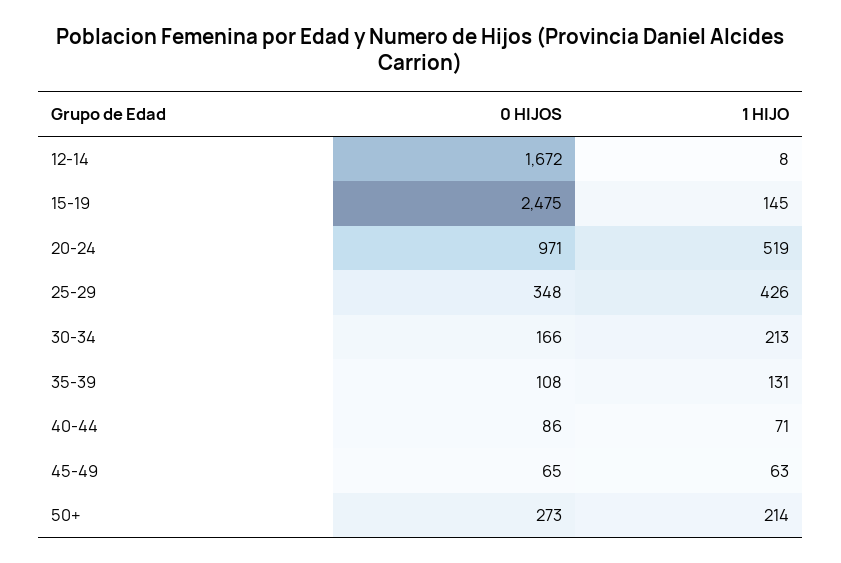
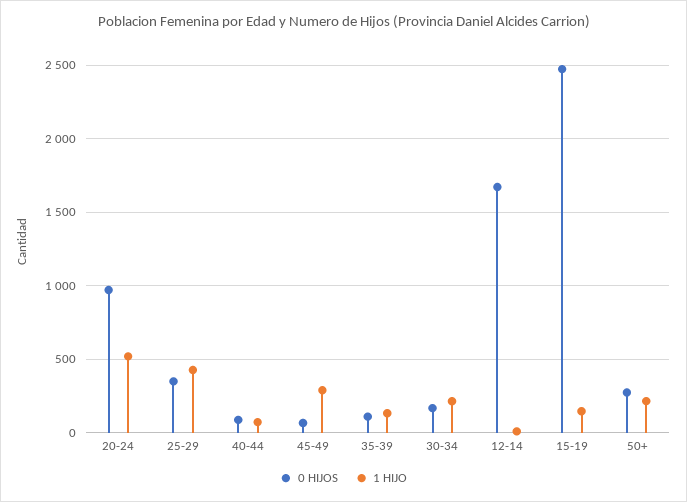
  {
    "0 HIJOS": {
      "12-14": 1672,
      "15-19": 2475,
      "20-24": 971,
      "25-29": 348,
      "30-34": 166,
      "35-39": 108,
      "40-44": 86,
      "45-49": 65,
      "50+": 273
    },
    "1 HIJO": {
      "12-14": 8,
      "15-19": 145,
      "20-24": 519,
      "25-29": 426,
      "30-34": 213,
      "35-39": 131,
      "40-44": 71,
-     "45-49": 63,
+     "45-49": 300,
      "50+": 214
    }
  }

